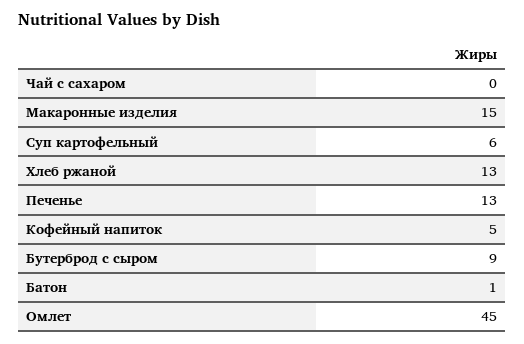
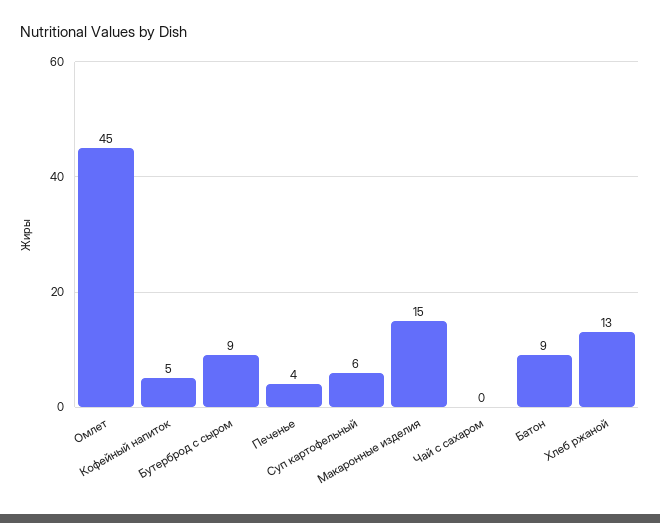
  {
    "Чай с сахаром": 0,
    "Макаронные изделия": 15,
    "Суп картофельный": 6,
    "Хлеб ржаной": 13,
-   "Печенье": 13,
+   "Печенье": 4,
    "Кофейный напиток": 5,
    "Бутерброд с сыром": 9,
-   "Батон": 1,
+   "Батон": 9,
    "Омлет": 45
  }

